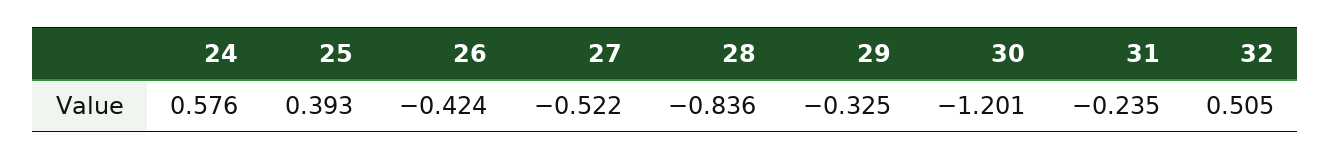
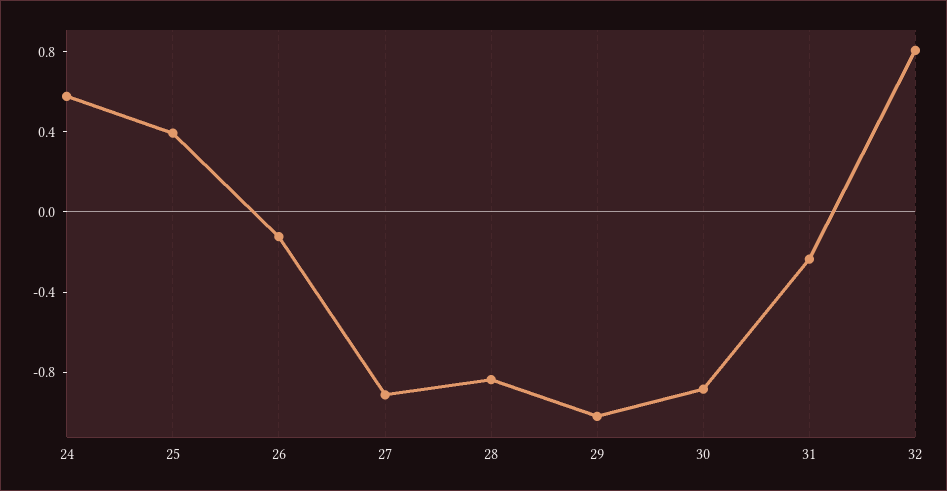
  {
    "24": 0.576,
    "25": 0.393,
-   "26": -0.424,
+   "26": -0.1,
-   "27": -0.522,
+   "27": -0.9,
    "28": -0.836,
-   "29": -0.325,
+   "29": -1,
-   "30": -1.201,
+   "30": -0.9,
    "31": -0.235,
-   "32": 0.505
+   "32": 0.8
  }

